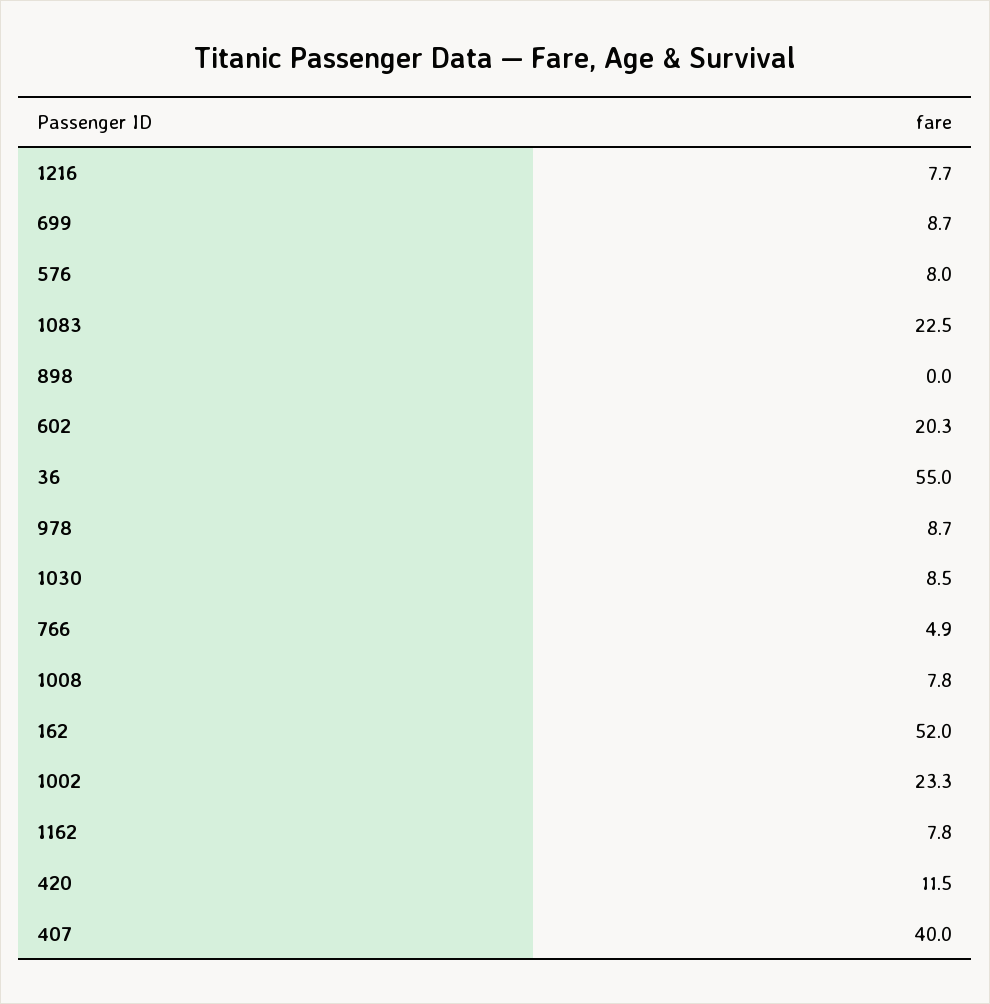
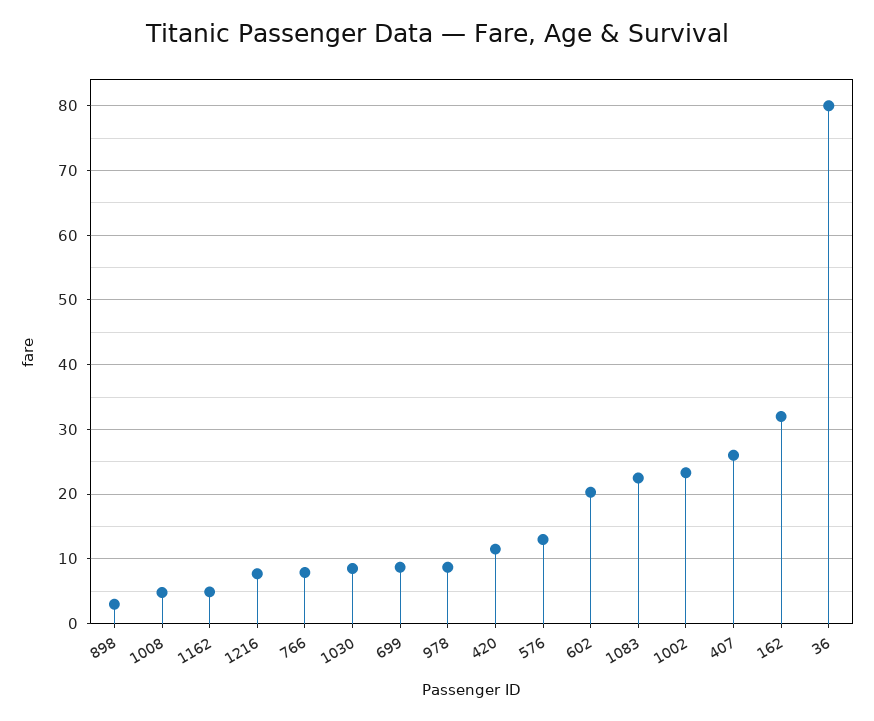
  {
    "1216": 7.7,
    "699": 8.7,
-   "576": 8,
+   "576": 13,
    "1083": 22.5,
-   "898": 0,
+   "898": 3,
    "602": 20.3,
-   "36": 55,
+   "36": 80,
    "978": 8.7,
    "1030": 8.5,
-   "766": 4.9,
+   "766": 8,
-   "1008": 7.8,
+   "1008": 5,
-   "162": 52,
+   "162": 32,
    "1002": 23.3,
-   "1162": 7.8,
+   "1162": 5,
    "420": 11.5,
-   "407": 40
+   "407": 26
  }

